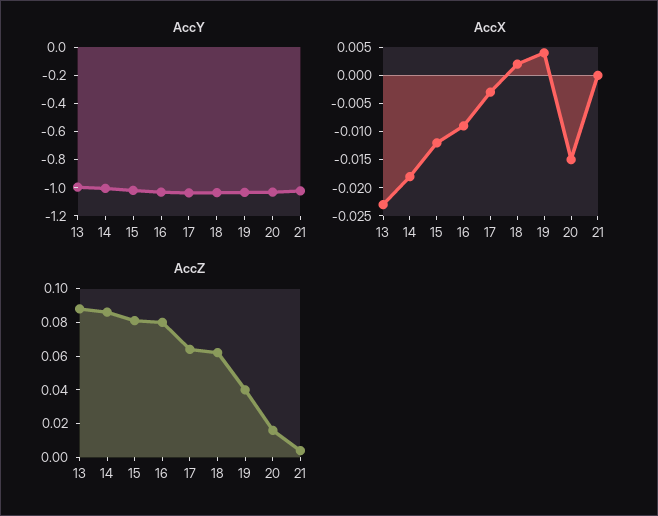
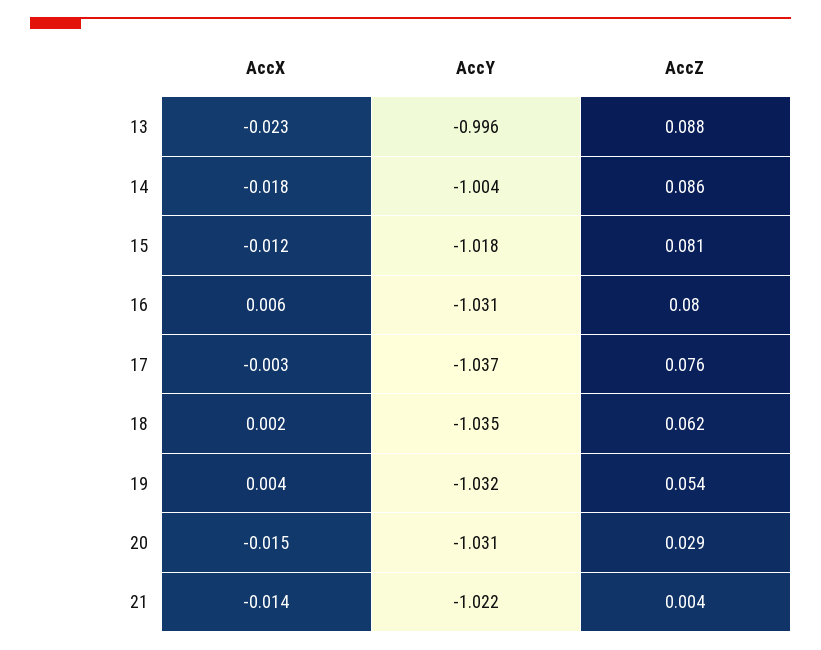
  {
    "AccY": {
      "13": -0.996,
      "14": -1.004,
      "15": -1.018,
      "16": -1.031,
      "17": -1.037,
      "18": -1.035,
      "19": -1.032,
      "20": -1.031,
      "21": -1.022
    },
    "AccX": {
      "13": -0.023,
      "14": -0.018,
      "15": -0.012,
-     "16": -0.01,
+     "16": 0.006,
      "17": -0.003,
      "18": 0.002,
      "19": 0.004,
      "20": -0.015,
-     "21": 0
+     "21": -0.014
    },
    "AccZ": {
      "13": 0.088,
      "14": 0.086,
      "15": 0.081,
      "16": 0.08,
-     "17": 0.065,
+     "17": 0.076,
      "18": 0.062,
-     "19": 0.04,
+     "19": 0.054,
-     "20": 0.015,
+     "20": 0.029,
      "21": 0.004
    }
  }

